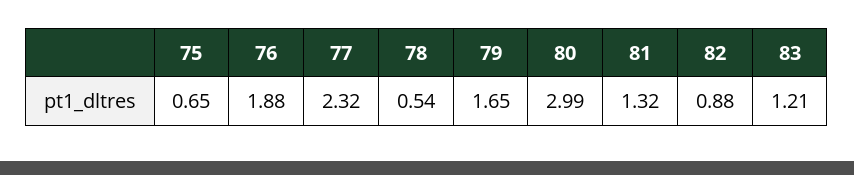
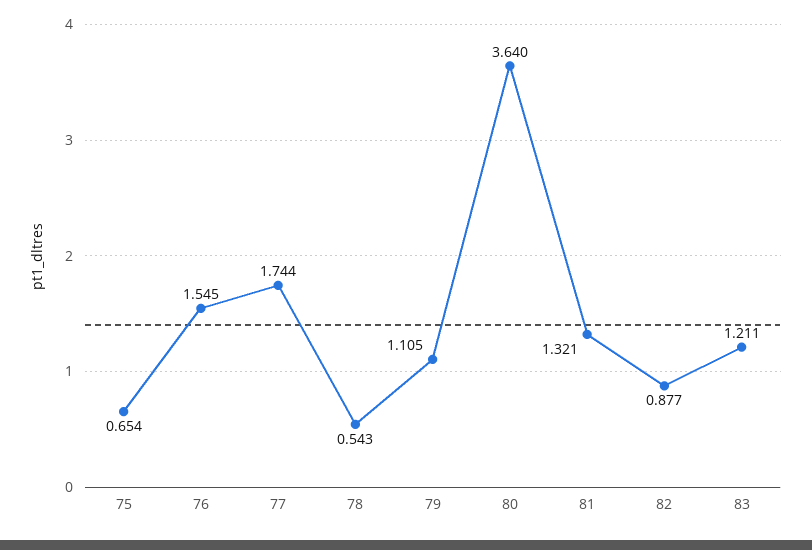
  {
    "75": 0.654,
-   "76": 1.88,
+   "76": 1.545,
-   "77": 2.32,
+   "77": 1.744,
    "78": 0.543,
-   "79": 1.65,
+   "79": 1.105,
-   "80": 2.99,
+   "80": 3.64,
    "81": 1.321,
    "82": 0.877,
    "83": 1.211
  }

